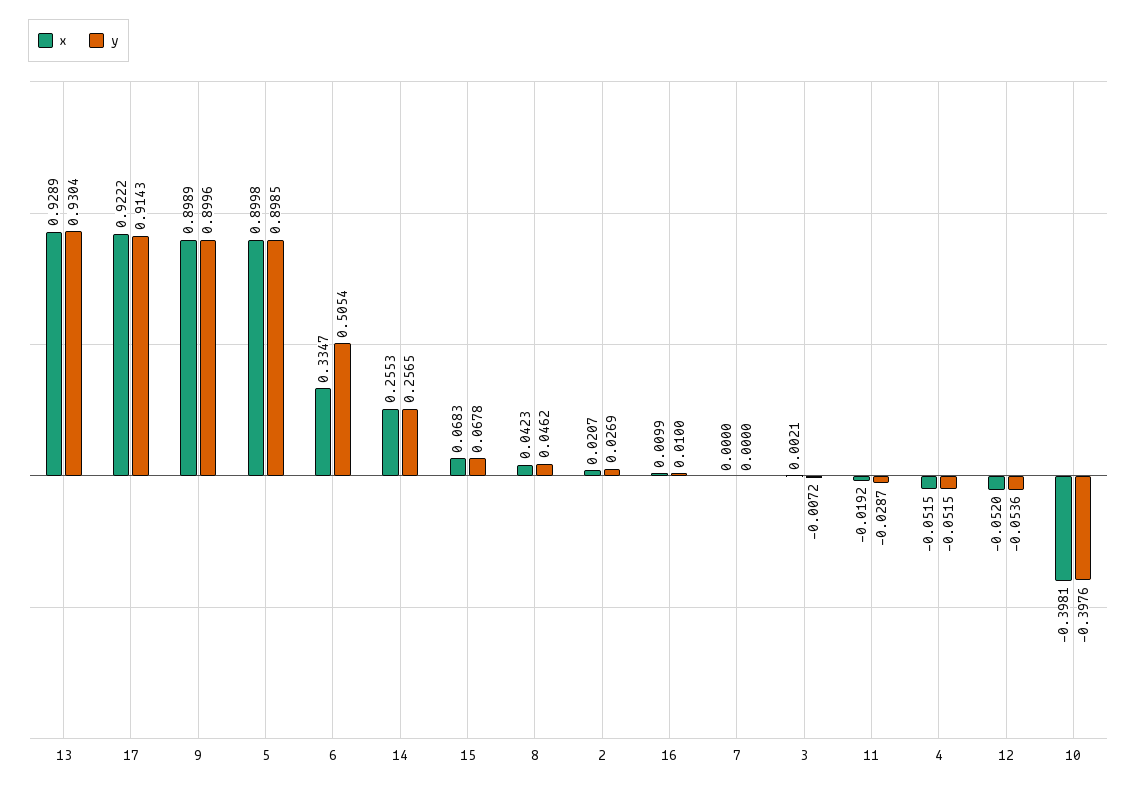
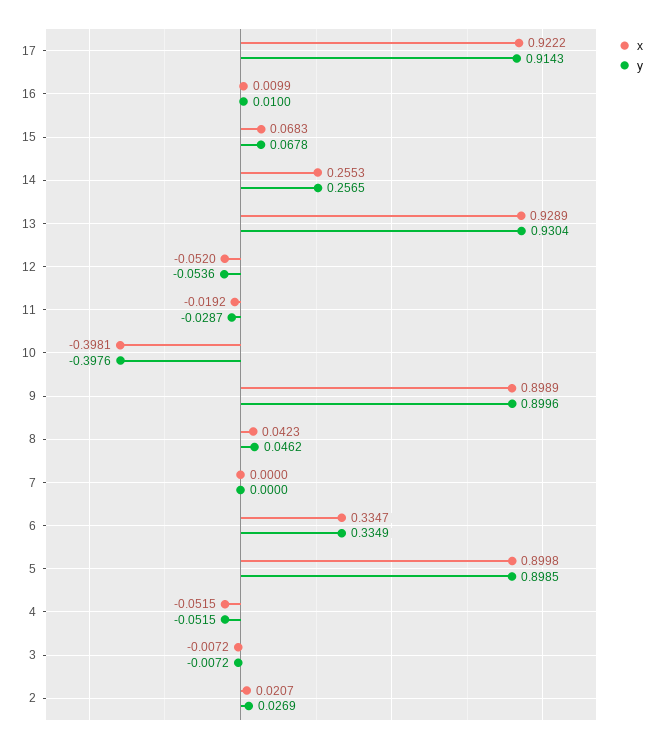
  {
    "x": {
      "13": 0.9289,
      "17": 0.9222,
      "9": 0.8989,
      "5": 0.8998,
      "6": 0.3347,
      "14": 0.2553,
      "15": 0.0683,
      "8": 0.0423,
      "2": 0.0207,
      "16": 0.0099,
      "7": 0,
-     "3": 0.0021,
+     "3": -0.0072,
      "11": -0.0192,
      "4": -0.0515,
      "12": -0.052,
      "10": -0.3981
    },
    "y": {
      "13": 0.9304,
      "17": 0.9143,
      "9": 0.8996,
      "5": 0.8985,
-     "6": 0.5054,
+     "6": 0.3349,
      "14": 0.2565,
      "15": 0.0678,
      "8": 0.0462,
      "2": 0.0269,
      "16": 0.01,
      "7": 0,
      "3": -0.0072,
      "11": -0.0287,
      "4": -0.0515,
      "12": -0.0536,
      "10": -0.3976
    }
  }

